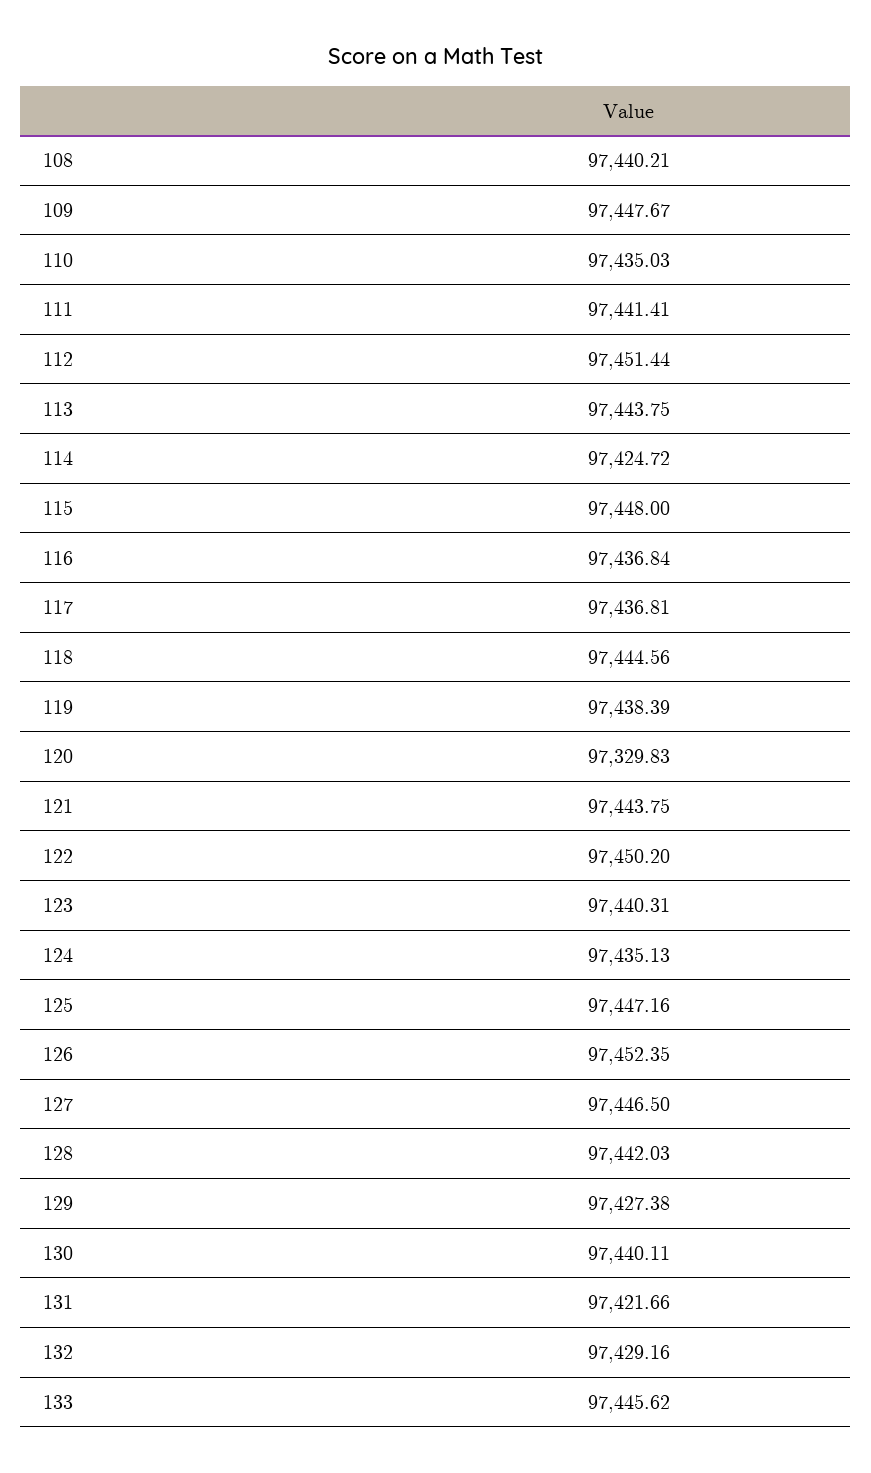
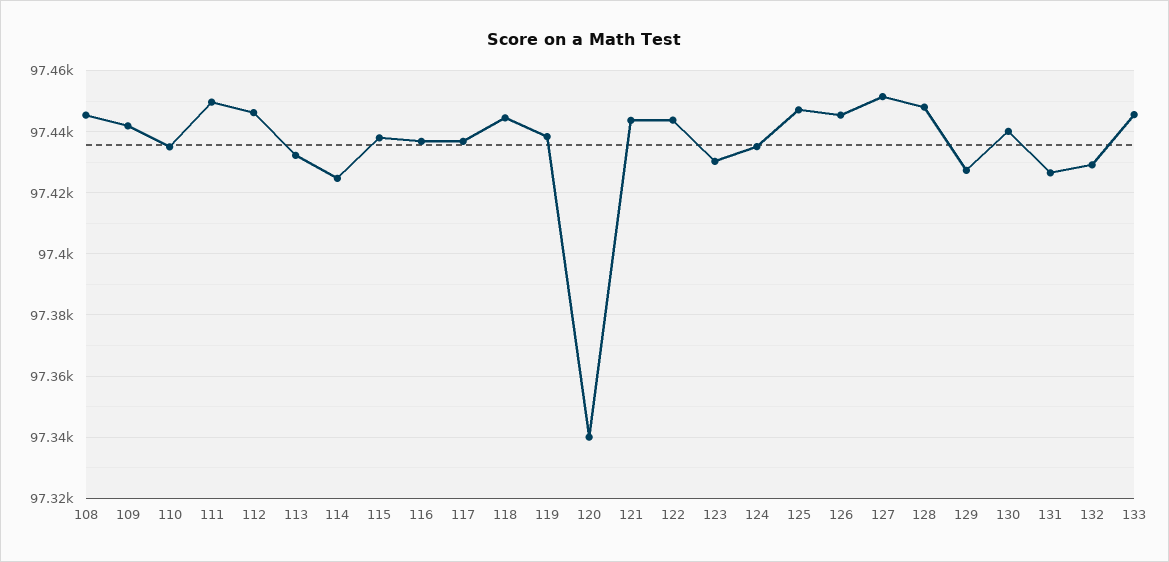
  {
-   "108": 97440.21,
+   "108": 97446,
-   "109": 97447.67,
+   "109": 97442,
    "110": 97435.03,
-   "111": 97441.41,
+   "111": 97450,
-   "112": 97451.44,
+   "112": 97446,
-   "113": 97443.75,
+   "113": 97432,
    "114": 97424.72,
-   "115": 97448,
+   "115": 97438,
    "116": 97436.84,
    "117": 97436.81,
    "118": 97444.56,
    "119": 97438.39,
-   "120": 97329.83,
+   "120": 97340,
    "121": 97443.75,
-   "122": 97450.2,
+   "122": 97444,
-   "123": 97440.31,
+   "123": 97430,
    "124": 97435.13,
    "125": 97447.16,
-   "126": 97452.35,
+   "126": 97446,
-   "127": 97446.5,
+   "127": 97452,
-   "128": 97442.03,
+   "128": 97448,
    "129": 97427.38,
    "130": 97440.11,
-   "131": 97421.66,
+   "131": 97426,
    "132": 97429.16,
    "133": 97445.62
  }

